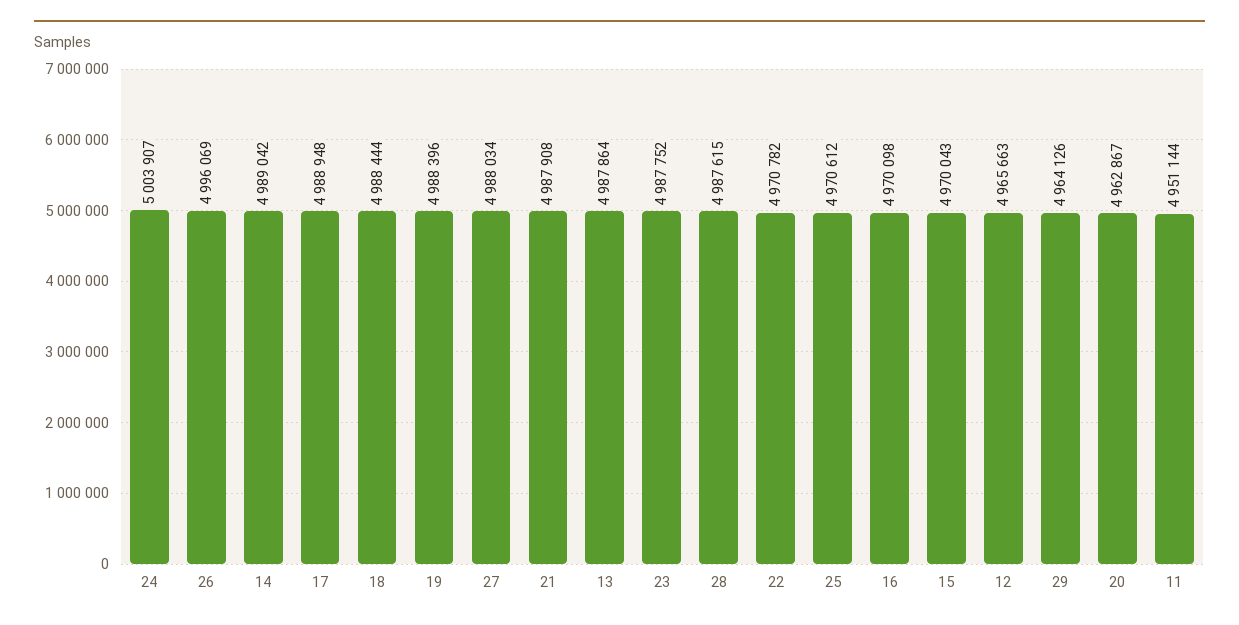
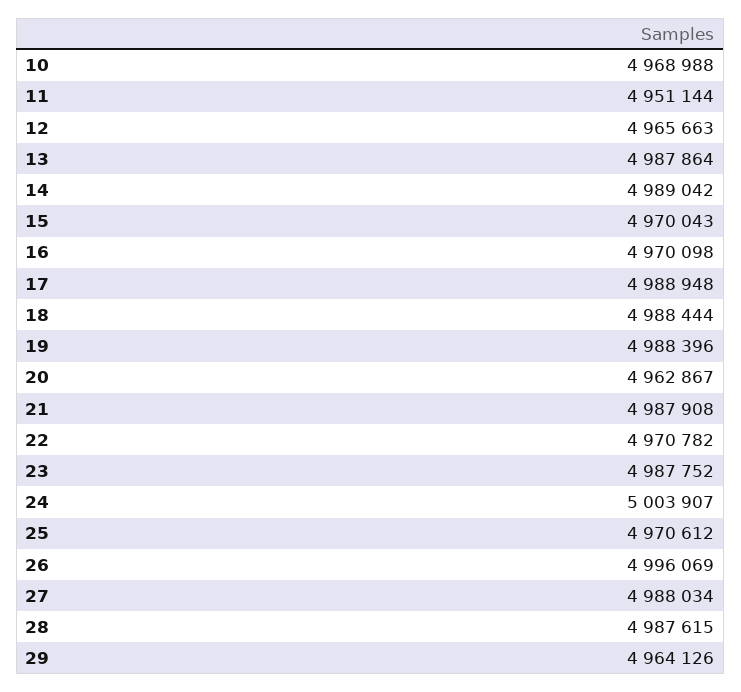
  {
    "24": 5003907,
    "26": 4996069,
    "14": 4989042,
    "17": 4988948,
    "18": 4988444,
    "19": 4988396,
    "27": 4988034,
    "21": 4987908,
    "13": 4987864,
    "23": 4987752,
    "28": 4987615,
    "22": 4970782,
    "25": 4970612,
    "16": 4970098,
    "15": 4970043,
    "12": 4965663,
    "29": 4964126,
    "20": 4962867,
-   "11": 4951144
+   "11": 4951144,
+   "10": 4968988
  }

